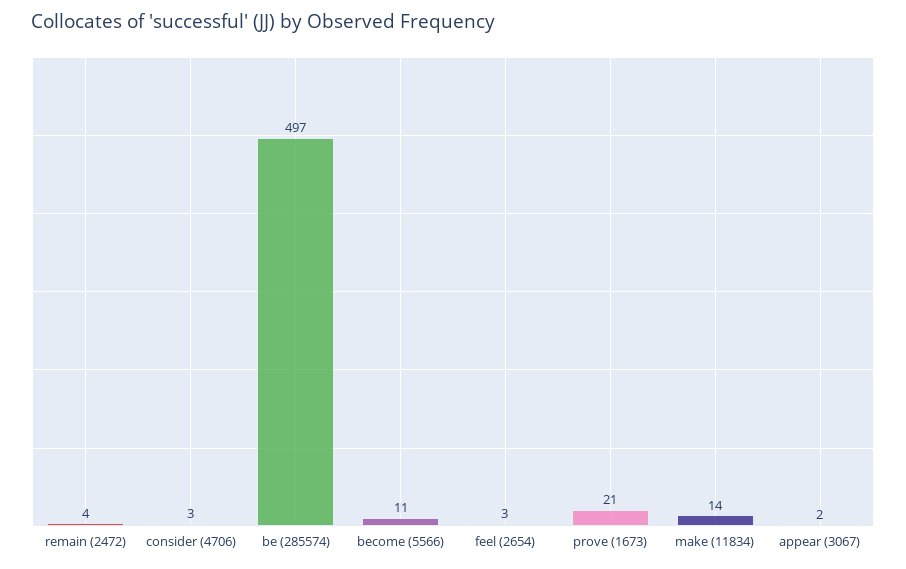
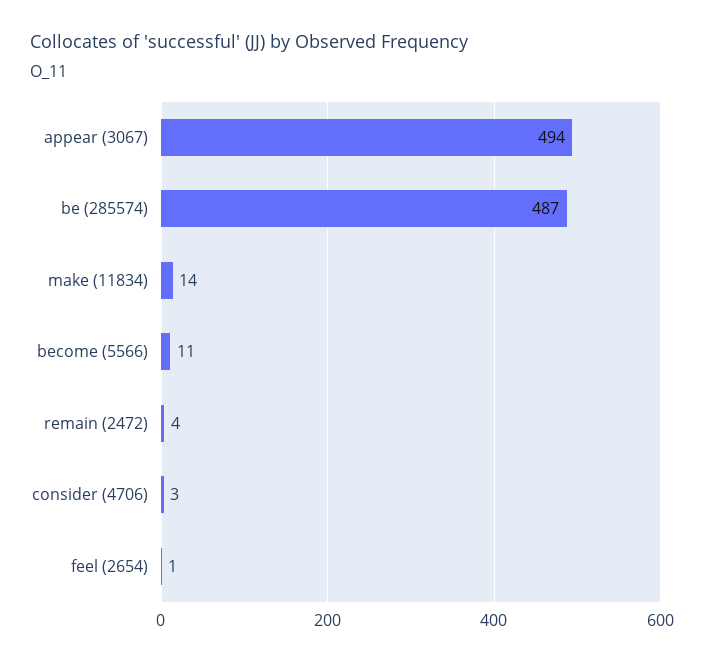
  {
    "remain (2472)": 4,
    "consider (4706)": 3,
-   "be (285574)": 497,
+   "be (285574)": 487,
    "become (5566)": 11,
-   "feel (2654)": 3,
+   "feel (2654)": 1,
-   "prove (1673)": 21,
    "make (11834)": 14,
-   "appear (3067)": 2
+   "appear (3067)": 494
  }

